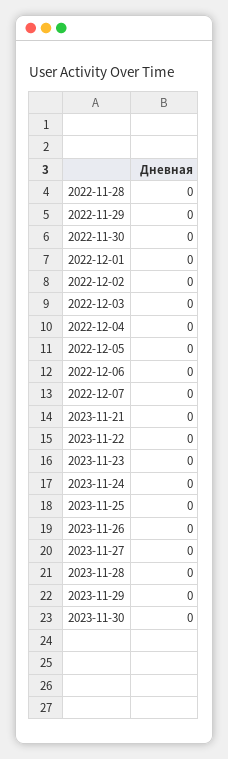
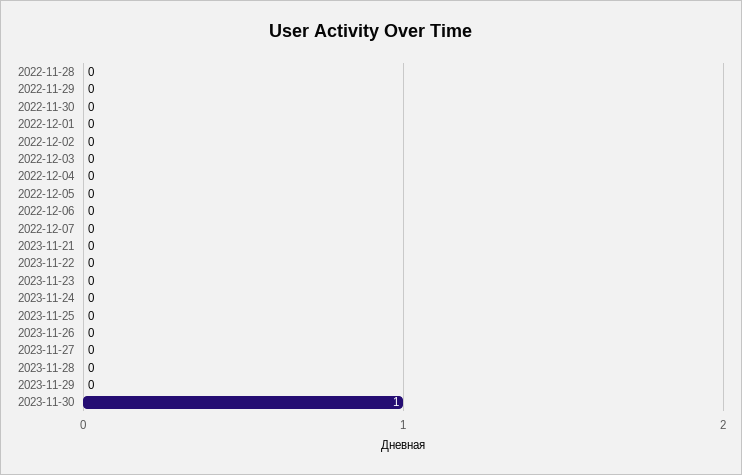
  {
    "2022-11-28": 0,
    "2022-11-29": 0,
    "2022-11-30": 0,
    "2022-12-01": 0,
    "2022-12-02": 0,
    "2022-12-03": 0,
    "2022-12-04": 0,
    "2022-12-05": 0,
    "2022-12-06": 0,
    "2022-12-07": 0,
    "2023-11-21": 0,
    "2023-11-22": 0,
    "2023-11-23": 0,
    "2023-11-24": 0,
    "2023-11-25": 0,
    "2023-11-26": 0,
    "2023-11-27": 0,
    "2023-11-28": 0,
    "2023-11-29": 0,
-   "2023-11-30": 0
+   "2023-11-30": 1
  }

